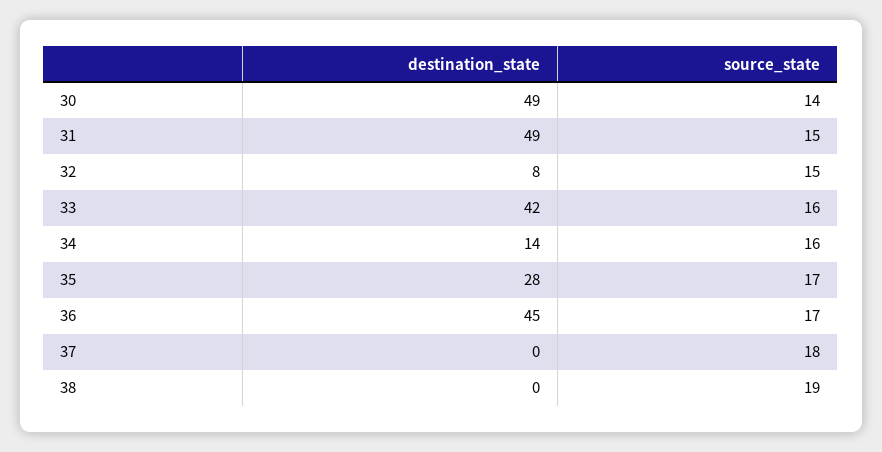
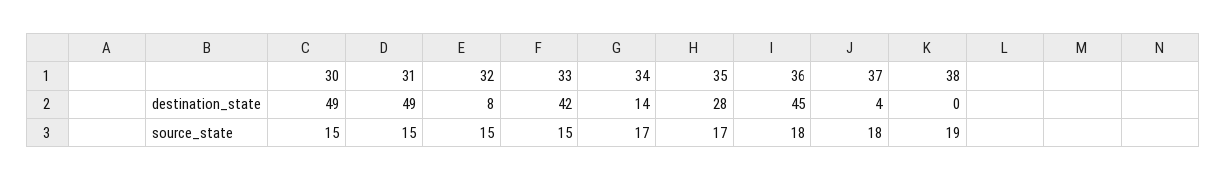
  {
    "destination_state": {
      "30": 49,
      "31": 49,
      "32": 8,
      "33": 42,
      "34": 14,
      "35": 28,
      "36": 45,
-     "37": 0,
+     "37": 4,
      "38": 0
    },
    "source_state": {
-     "30": 14,
+     "30": 15,
      "31": 15,
      "32": 15,
-     "33": 16,
+     "33": 15,
-     "34": 16,
+     "34": 17,
      "35": 17,
-     "36": 17,
+     "36": 18,
      "37": 18,
      "38": 19
    }
  }

